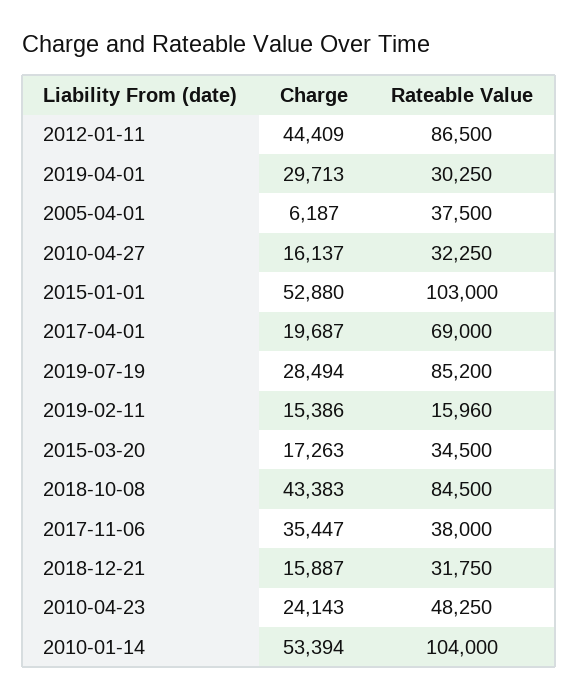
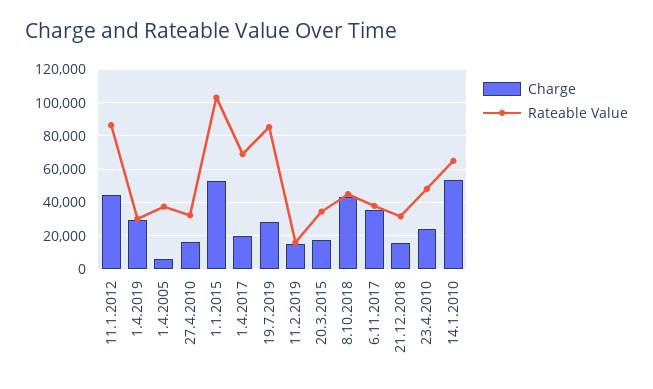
  {
    "Charge": {
      "2012-01-11": 44409,
      "2019-04-01": 29713,
      "2005-04-01": 6187,
      "2010-04-27": 16137,
      "2015-01-01": 52880,
      "2017-04-01": 19687,
      "2019-07-19": 28494,
      "2019-02-11": 15386,
      "2015-03-20": 17263,
      "2018-10-08": 43383,
      "2017-11-06": 35447,
      "2018-12-21": 15887,
      "2010-04-23": 24143,
      "2010-01-14": 53394
    },
    "Rateable Value": {
      "2012-01-11": 86500,
      "2019-04-01": 30250,
      "2005-04-01": 37500,
      "2010-04-27": 32250,
      "2015-01-01": 103000,
      "2017-04-01": 69000,
      "2019-07-19": 85200,
      "2019-02-11": 15960,
      "2015-03-20": 34500,
-     "2018-10-08": 84500,
+     "2018-10-08": 45000,
      "2017-11-06": 38000,
      "2018-12-21": 31750,
      "2010-04-23": 48250,
-     "2010-01-14": 104000
+     "2010-01-14": 65000
    }
  }

